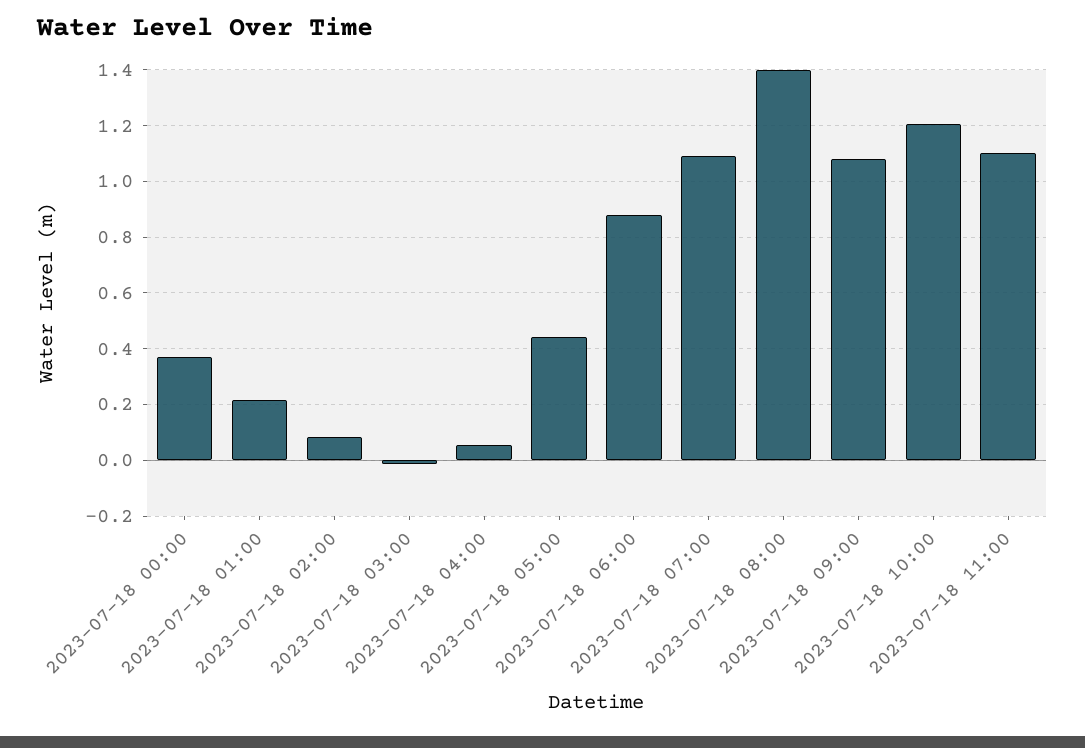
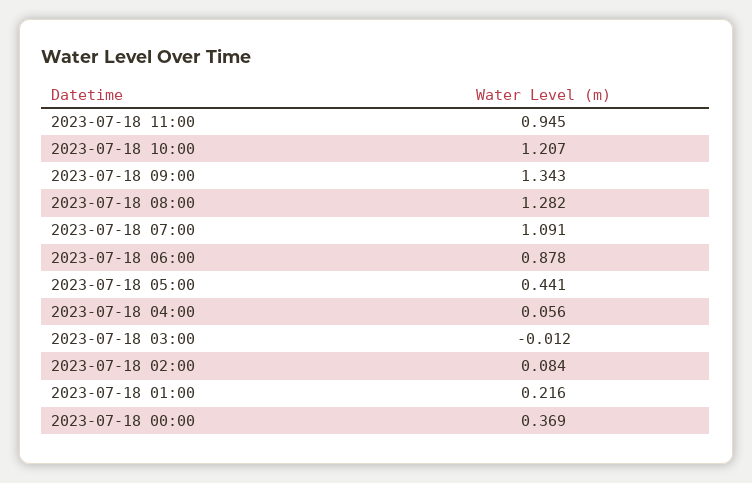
  {
    "2023-07-18 00:00": 0.369,
    "2023-07-18 01:00": 0.216,
    "2023-07-18 02:00": 0.084,
    "2023-07-18 03:00": -0.012,
    "2023-07-18 04:00": 0.056,
    "2023-07-18 05:00": 0.441,
    "2023-07-18 06:00": 0.878,
    "2023-07-18 07:00": 1.091,
-   "2023-07-18 08:00": 1.4,
+   "2023-07-18 08:00": 1.282,
-   "2023-07-18 09:00": 1.075,
+   "2023-07-18 09:00": 1.343,
    "2023-07-18 10:00": 1.207,
-   "2023-07-18 11:00": 1.1
+   "2023-07-18 11:00": 0.945
  }

